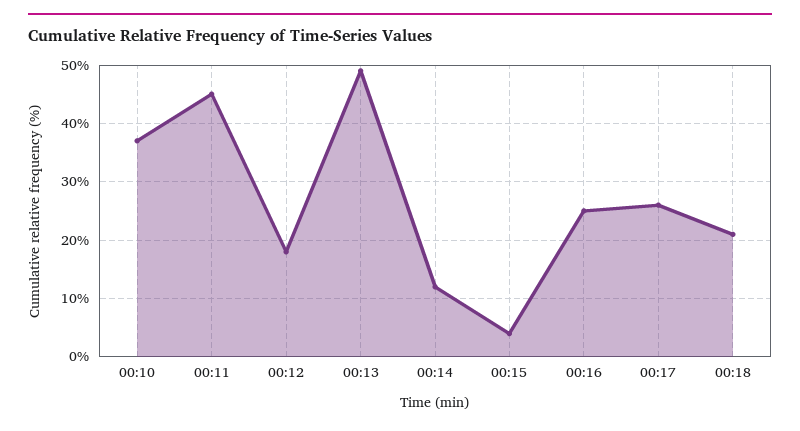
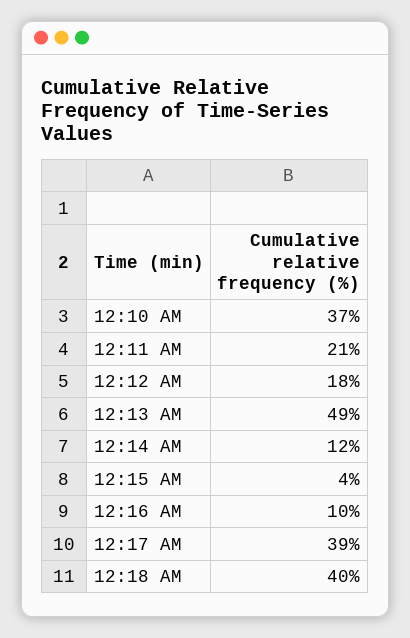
  {
    "00:10": 37,
-   "00:11": 45,
+   "00:11": 21,
    "00:12": 18,
    "00:13": 49,
    "00:14": 12,
    "00:15": 4,
-   "00:16": 25,
+   "00:16": 10,
-   "00:17": 25,
+   "00:17": 39,
-   "00:18": 20
+   "00:18": 40
  }

